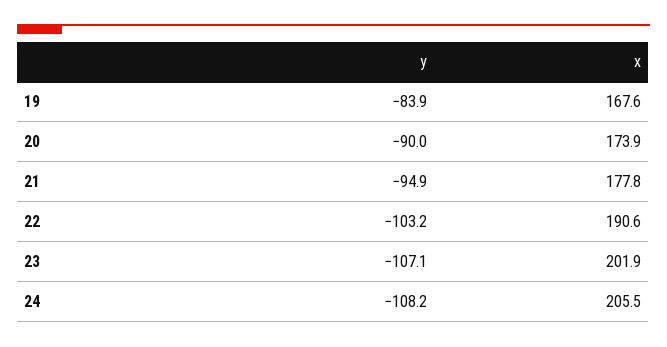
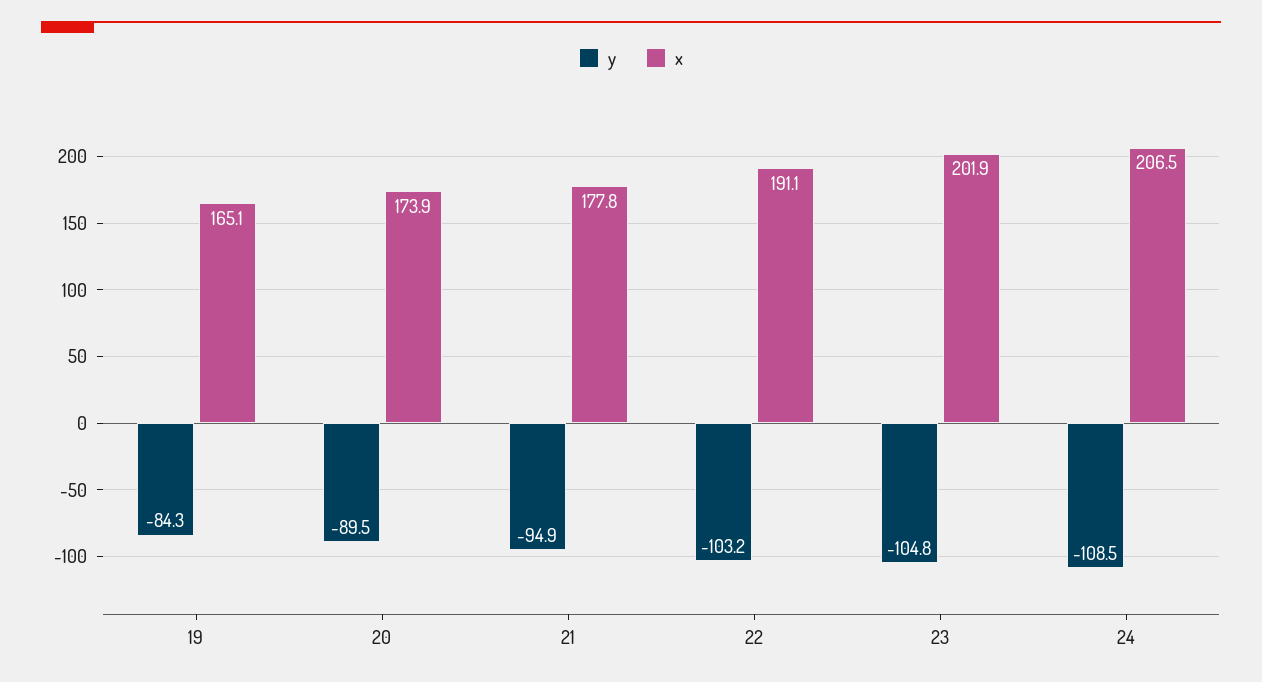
  {
    "y": {
-     "19": -83.9,
+     "19": -84.3,
-     "20": -90,
+     "20": -89.5,
      "21": -94.9,
      "22": -103.2,
-     "23": -107.1,
+     "23": -104.8,
-     "24": -108.2
+     "24": -108.5
    },
    "x": {
-     "19": 167.6,
+     "19": 165.1,
      "20": 173.9,
      "21": 177.8,
-     "22": 190.6,
+     "22": 191.1,
      "23": 201.9,
-     "24": 205.5
+     "24": 206.5
    }
  }

